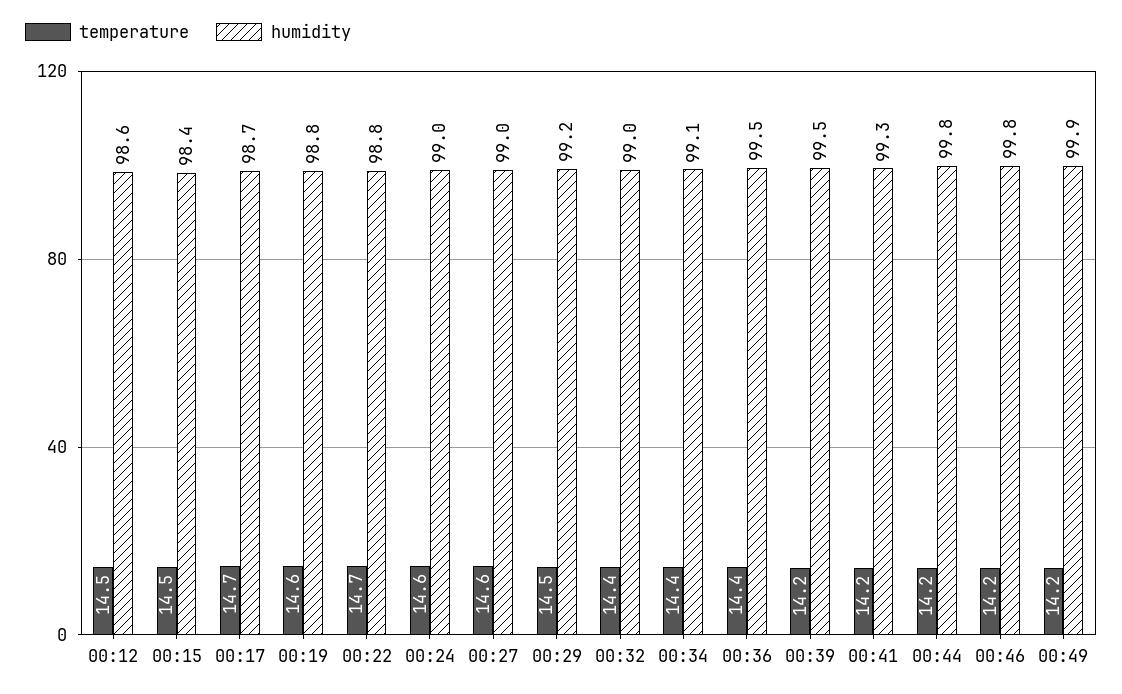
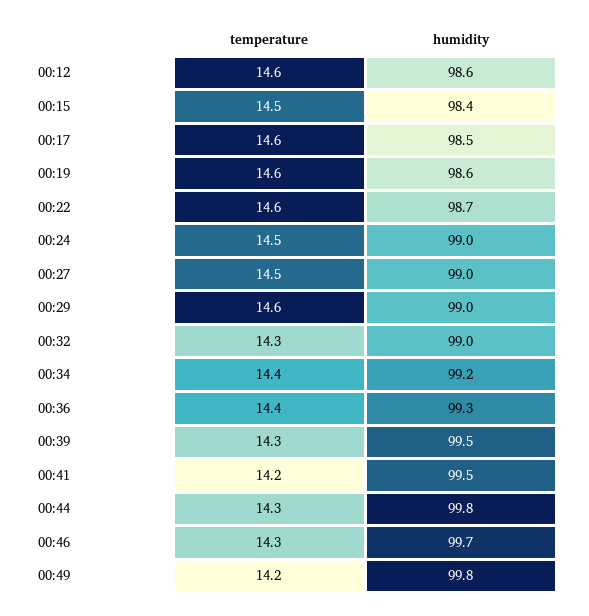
  {
    "temperature": {
-     "00:12": 14.5,
+     "00:12": 14.6,
      "00:15": 14.5,
-     "00:17": 14.7,
+     "00:17": 14.6,
      "00:19": 14.6,
-     "00:22": 14.7,
+     "00:22": 14.6,
-     "00:24": 14.6,
+     "00:24": 14.5,
-     "00:27": 14.6,
+     "00:27": 14.5,
-     "00:29": 14.5,
+     "00:29": 14.6,
-     "00:32": 14.4,
+     "00:32": 14.3,
      "00:34": 14.4,
      "00:36": 14.4,
-     "00:39": 14.2,
+     "00:39": 14.3,
      "00:41": 14.2,
-     "00:44": 14.2,
+     "00:44": 14.3,
-     "00:46": 14.2,
+     "00:46": 14.3,
      "00:49": 14.2
    },
    "humidity": {
      "00:12": 98.6,
      "00:15": 98.4,
-     "00:17": 98.7,
+     "00:17": 98.5,
-     "00:19": 98.8,
+     "00:19": 98.6,
-     "00:22": 98.8,
+     "00:22": 98.7,
      "00:24": 99,
      "00:27": 99,
-     "00:29": 99.2,
+     "00:29": 99,
      "00:32": 99,
-     "00:34": 99.1,
+     "00:34": 99.2,
-     "00:36": 99.5,
+     "00:36": 99.3,
      "00:39": 99.5,
-     "00:41": 99.3,
+     "00:41": 99.5,
      "00:44": 99.8,
-     "00:46": 99.8,
+     "00:46": 99.7,
-     "00:49": 99.9
+     "00:49": 99.8
    }
  }

